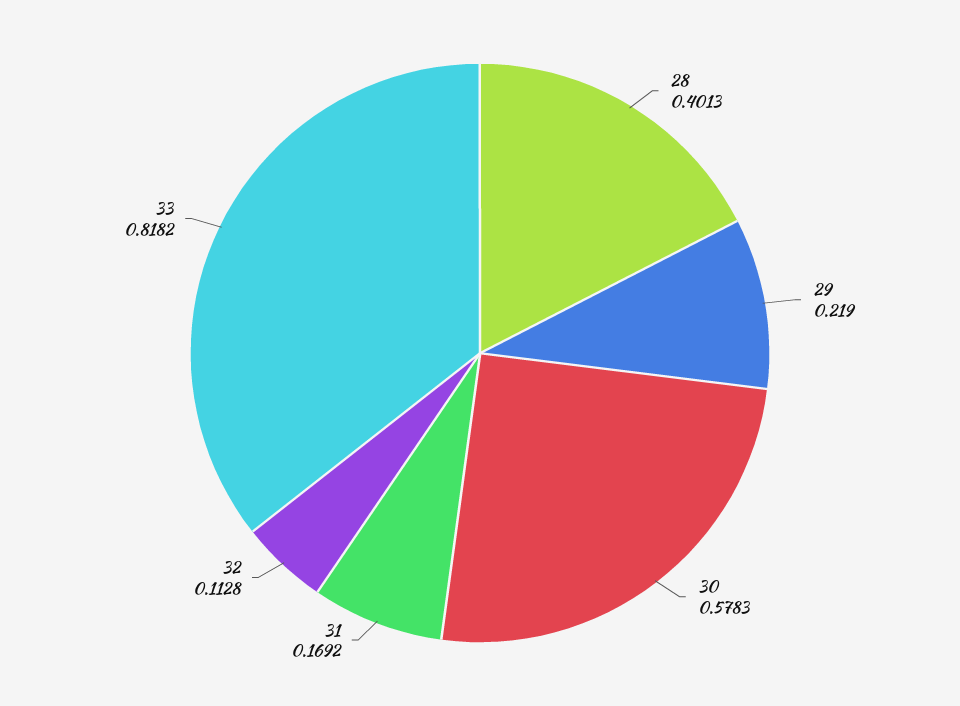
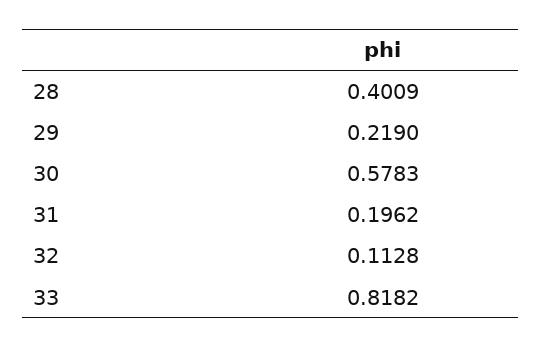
  {
-   "28": 0.4013,
+   "28": 0.4009,
    "29": 0.219,
    "30": 0.5783,
-   "31": 0.1692,
+   "31": 0.1962,
    "32": 0.1128,
    "33": 0.8182
  }

